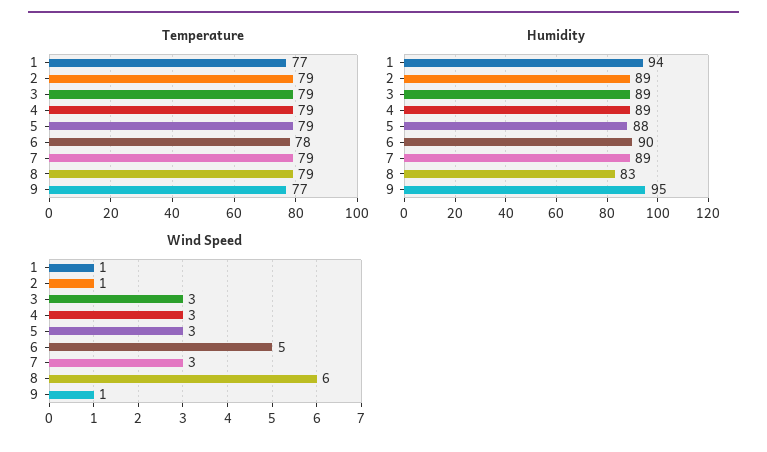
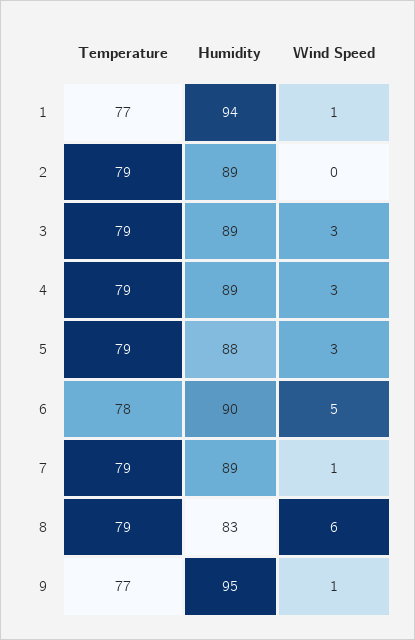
  {
    "Temperature": {
      "1": 77,
      "2": 79,
      "3": 79,
      "4": 79,
      "5": 79,
      "6": 78,
      "7": 79,
      "8": 79,
      "9": 77
    },
    "Humidity": {
      "1": 94,
      "2": 89,
      "3": 89,
      "4": 89,
      "5": 88,
      "6": 90,
      "7": 89,
      "8": 83,
      "9": 95
    },
    "Wind Speed": {
      "1": 1,
-     "2": 1,
+     "2": 0,
      "3": 3,
      "4": 3,
      "5": 3,
      "6": 5,
-     "7": 3,
+     "7": 1,
      "8": 6,
      "9": 1
    }
  }

